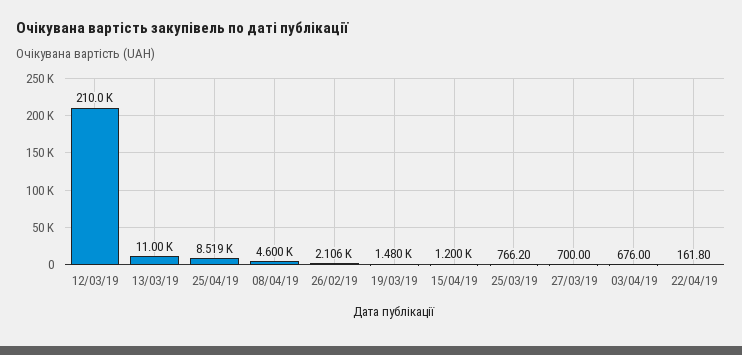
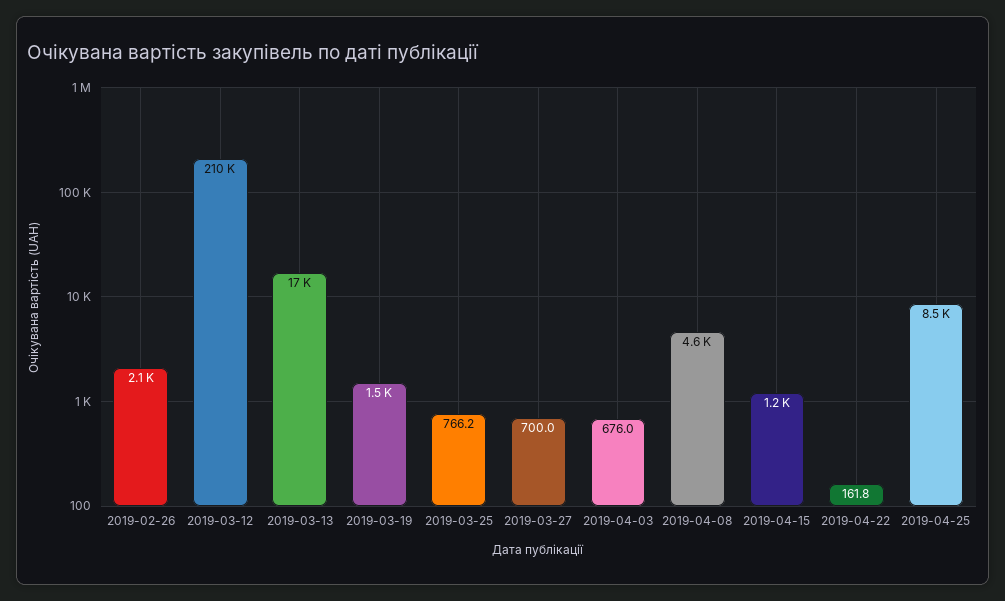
  {
    "12/03/19": 210000,
-   "13/03/19": 11000,
+   "13/03/19": 17000,
    "25/04/19": 8519,
    "08/04/19": 4600,
    "26/02/19": 2106,
    "19/03/19": 1480,
    "15/04/19": 1200,
    "25/03/19": 766.2,
    "27/03/19": 700,
    "03/04/19": 676,
    "22/04/19": 161.8
  }

